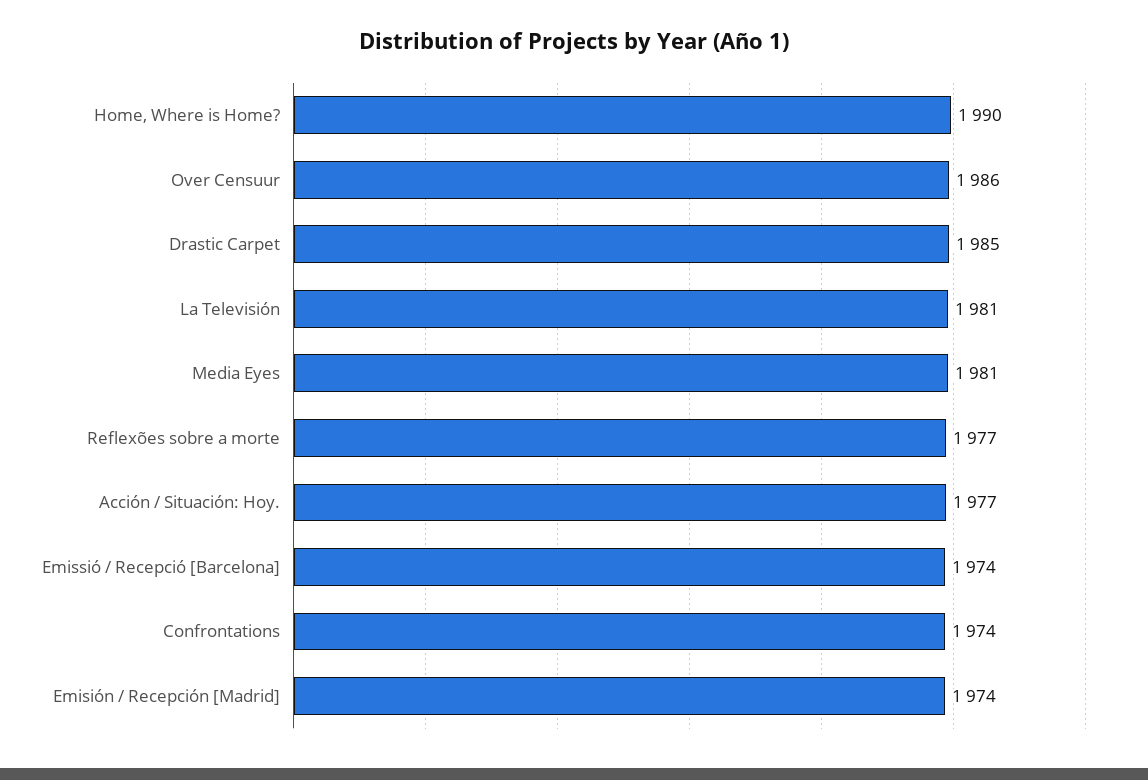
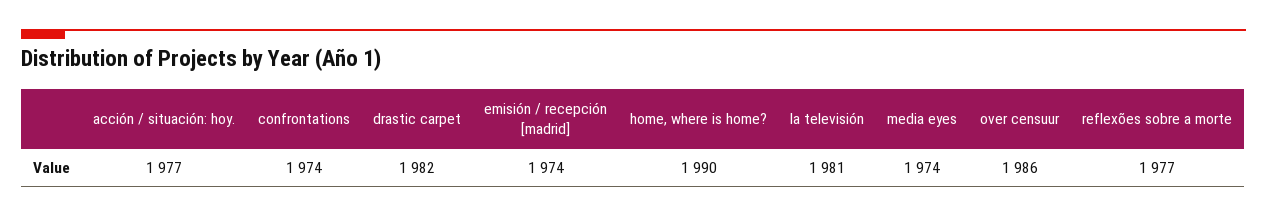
  {
    "Home, Where is Home?": 1990,
    "Over Censuur": 1986,
-   "Drastic Carpet": 1985,
+   "Drastic Carpet": 1982,
    "La Televisión": 1981,
-   "Media Eyes": 1981,
+   "Media Eyes": 1974,
    "Reflexões sobre a morte": 1977,
    "Acción / Situación: Hoy.": 1977,
-   "Emissió / Recepció [Barcelona]": 1974,
    "Confrontations": 1974,
    "Emisión / Recepción [Madrid]": 1974
  }

